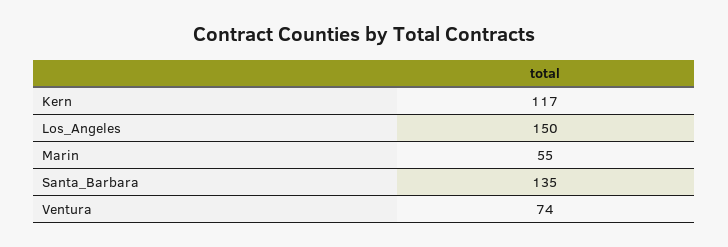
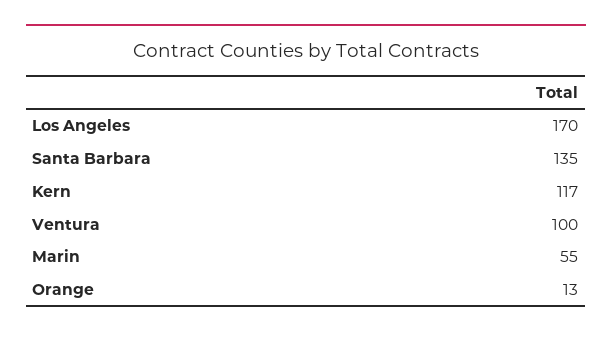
  {
    "Kern": 117,
-   "Los_Angeles": 150,
+   "Los_Angeles": 170,
    "Marin": 55,
    "Santa_Barbara": 135,
-   "Ventura": 74
+   "Ventura": 100,
+   "Orange": 13
  }

